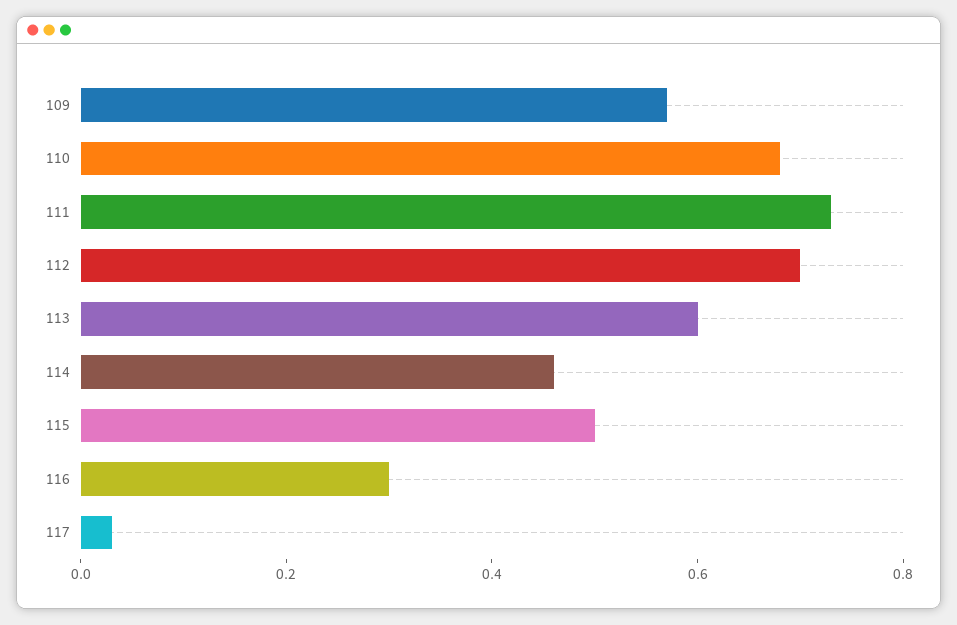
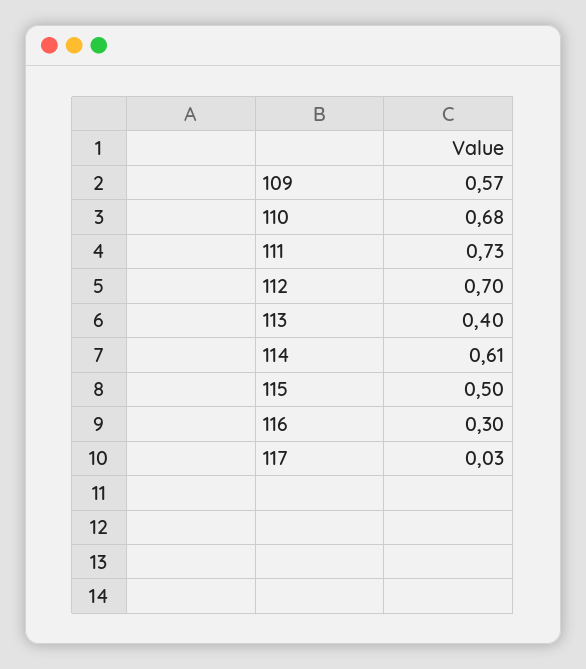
  {
    "109": 0.57,
    "110": 0.68,
    "111": 0.73,
    "112": 0.7,
-   "113": 0.6,
+   "113": 0.4,
-   "114": 0.45,
+   "114": 0.61,
    "115": 0.5,
    "116": 0.3,
    "117": 0.03
  }

